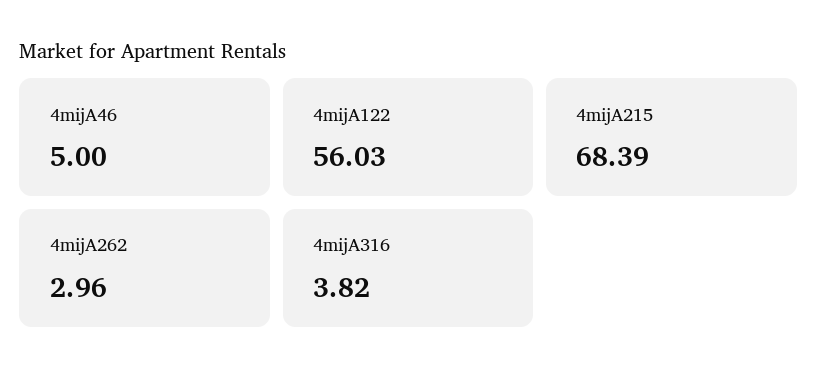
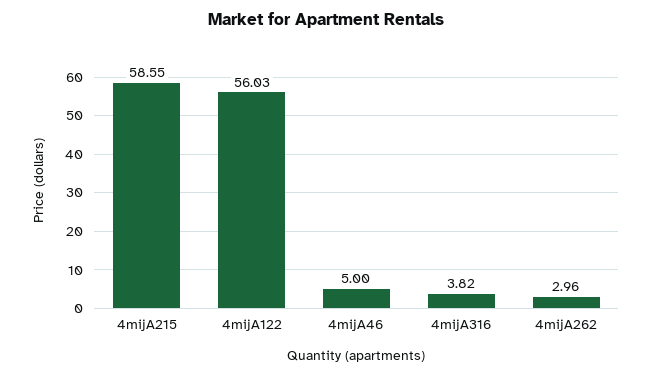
  {
    "4mijA46": 5,
    "4mijA122": 56.03,
-   "4mijA215": 68.39,
+   "4mijA215": 58.55,
    "4mijA262": 2.96,
    "4mijA316": 3.82
  }

